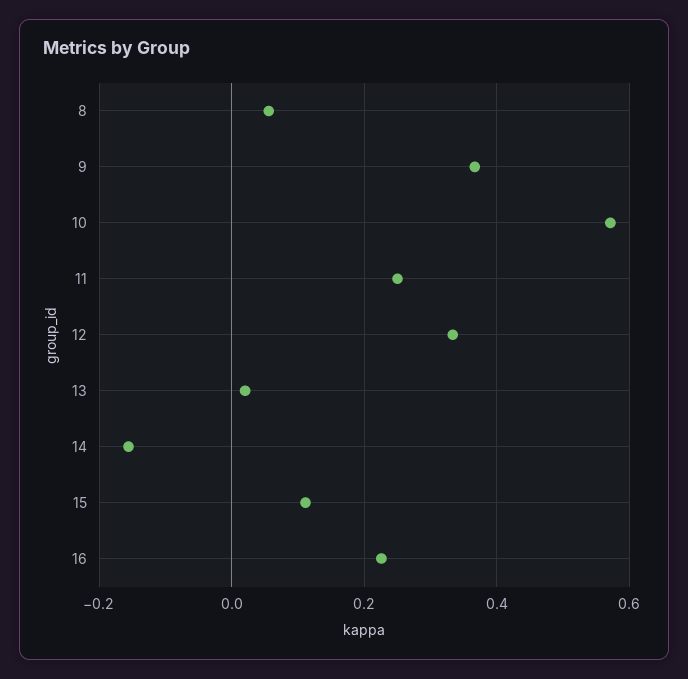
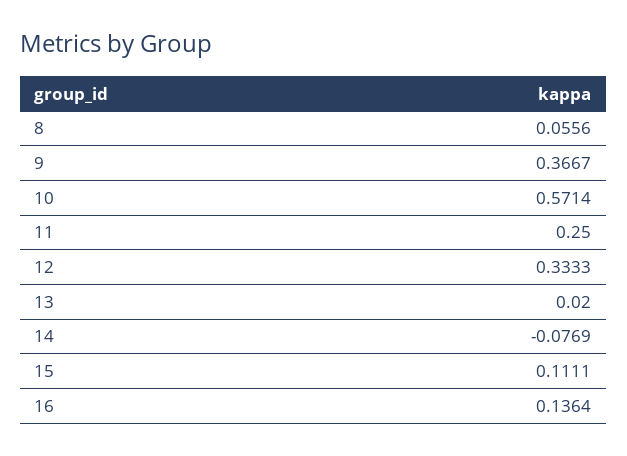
  {
    "8": 0.0556,
    "9": 0.3667,
    "10": 0.5714,
    "11": 0.25,
    "12": 0.3333,
    "13": 0.02,
-   "14": -0.16,
+   "14": -0.0769,
    "15": 0.1111,
-   "16": 0.22
+   "16": 0.1364
  }

